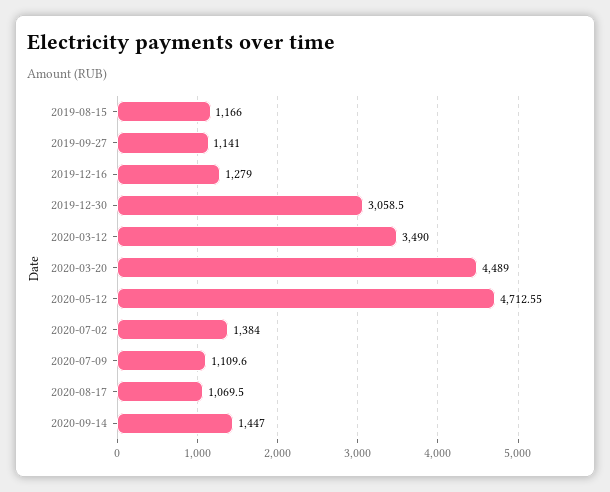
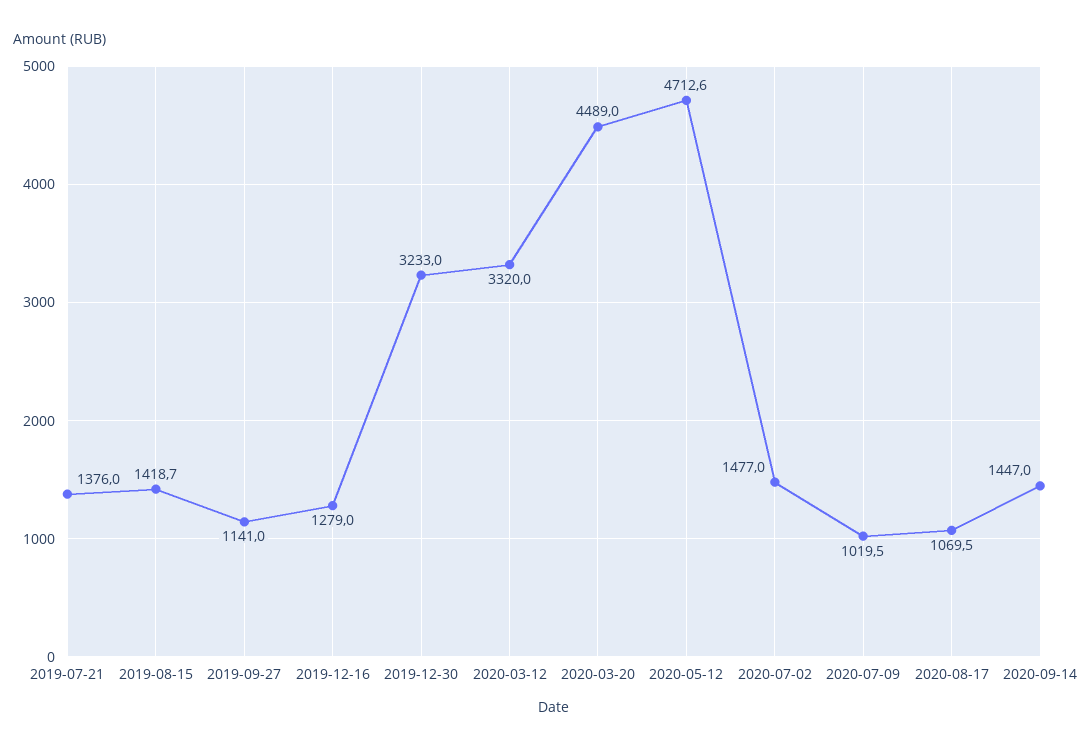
  {
-   "2019-08-15": 1166,
+   "2019-08-15": 1418.7,
    "2019-09-27": 1141,
    "2019-12-16": 1279,
-   "2019-12-30": 3058.5,
+   "2019-12-30": 3233,
-   "2020-03-12": 3490,
+   "2020-03-12": 3320,
    "2020-03-20": 4489,
    "2020-05-12": 4712.55,
-   "2020-07-02": 1384,
+   "2020-07-02": 1477,
-   "2020-07-09": 1109.6,
+   "2020-07-09": 1019.5,
    "2020-08-17": 1069.5,
-   "2020-09-14": 1447
+   "2020-09-14": 1447,
+   "2019-07-21": 1376
  }

